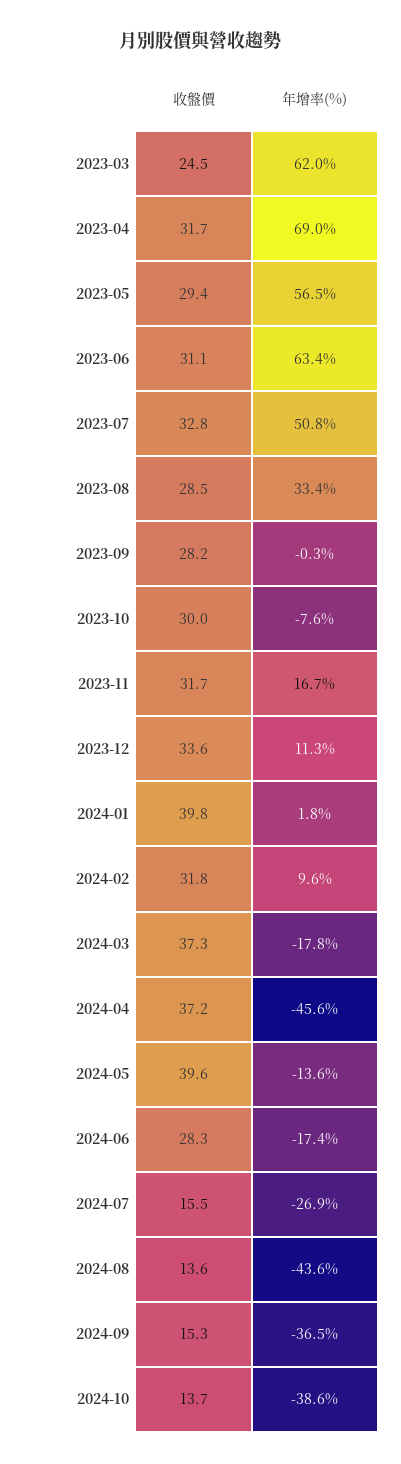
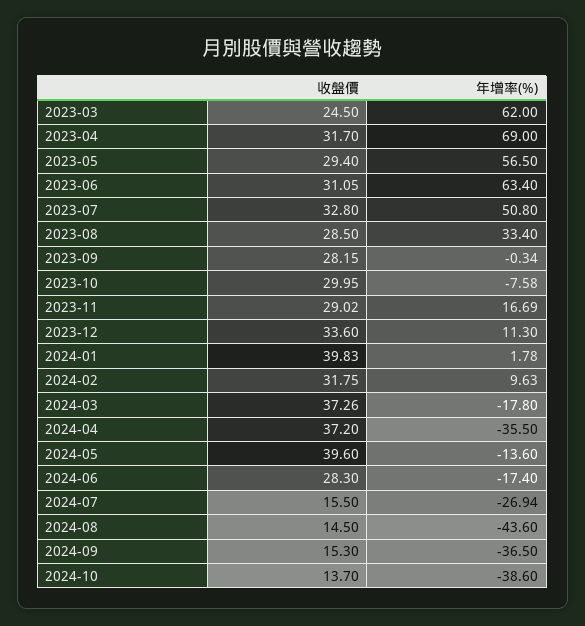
  {
    "收盤價": {
      "2023-03": 24.5,
      "2023-04": 31.7,
      "2023-05": 29.4,
      "2023-06": 31.05,
      "2023-07": 32.8,
      "2023-08": 28.5,
      "2023-09": 28.15,
      "2023-10": 29.95,
-     "2023-11": 31.7,
+     "2023-11": 29.02,
      "2023-12": 33.6,
      "2024-01": 39.83,
      "2024-02": 31.75,
      "2024-03": 37.26,
      "2024-04": 37.2,
      "2024-05": 39.6,
      "2024-06": 28.3,
      "2024-07": 15.5,
-     "2024-08": 13.6,
+     "2024-08": 14.5,
      "2024-09": 15.3,
      "2024-10": 13.7
    },
    "年增率(%)": {
      "2023-03": 62,
      "2023-04": 69,
      "2023-05": 56.5,
      "2023-06": 63.4,
      "2023-07": 50.8,
      "2023-08": 33.4,
      "2023-09": -0.34,
      "2023-10": -7.58,
      "2023-11": 16.69,
      "2023-12": 11.3,
      "2024-01": 1.78,
      "2024-02": 9.63,
      "2024-03": -17.8,
-     "2024-04": -45.6,
+     "2024-04": -35.5,
      "2024-05": -13.6,
      "2024-06": -17.4,
      "2024-07": -26.94,
      "2024-08": -43.6,
      "2024-09": -36.5,
      "2024-10": -38.6
    }
  }

